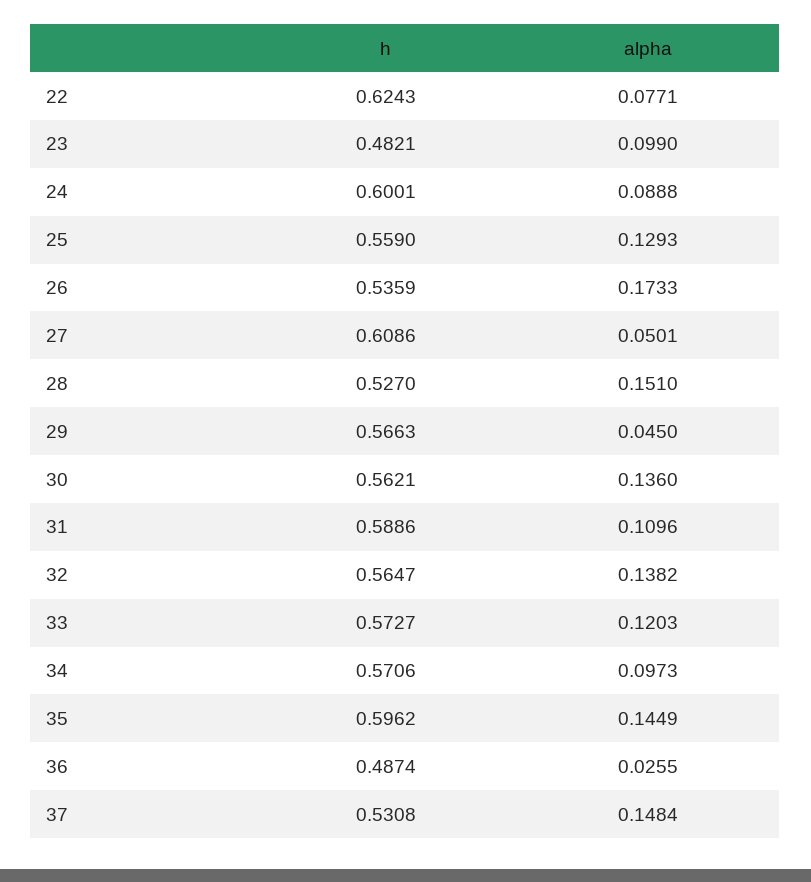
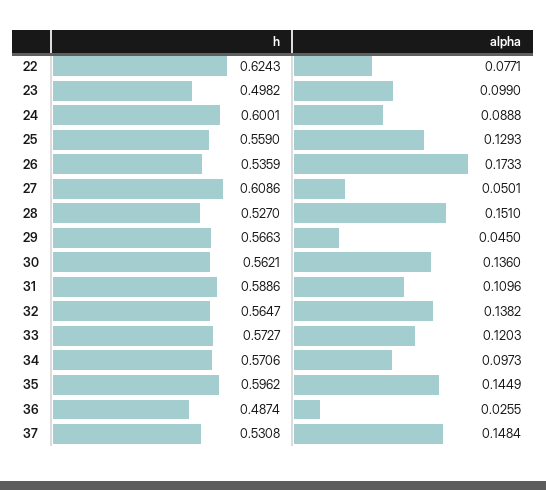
  {
    "h": {
      "22": 0.6243,
-     "23": 0.4821,
+     "23": 0.4982,
      "24": 0.6001,
      "25": 0.559,
      "26": 0.5359,
      "27": 0.6086,
      "28": 0.527,
      "29": 0.5663,
      "30": 0.5621,
      "31": 0.5886,
      "32": 0.5647,
      "33": 0.5727,
      "34": 0.5706,
      "35": 0.5962,
      "36": 0.4874,
      "37": 0.5308
    },
    "alpha": {
      "22": 0.0771,
      "23": 0.099,
      "24": 0.0888,
      "25": 0.1293,
      "26": 0.1733,
      "27": 0.0501,
      "28": 0.151,
      "29": 0.045,
      "30": 0.136,
      "31": 0.1096,
      "32": 0.1382,
      "33": 0.1203,
      "34": 0.0973,
      "35": 0.1449,
      "36": 0.0255,
      "37": 0.1484
    }
  }

